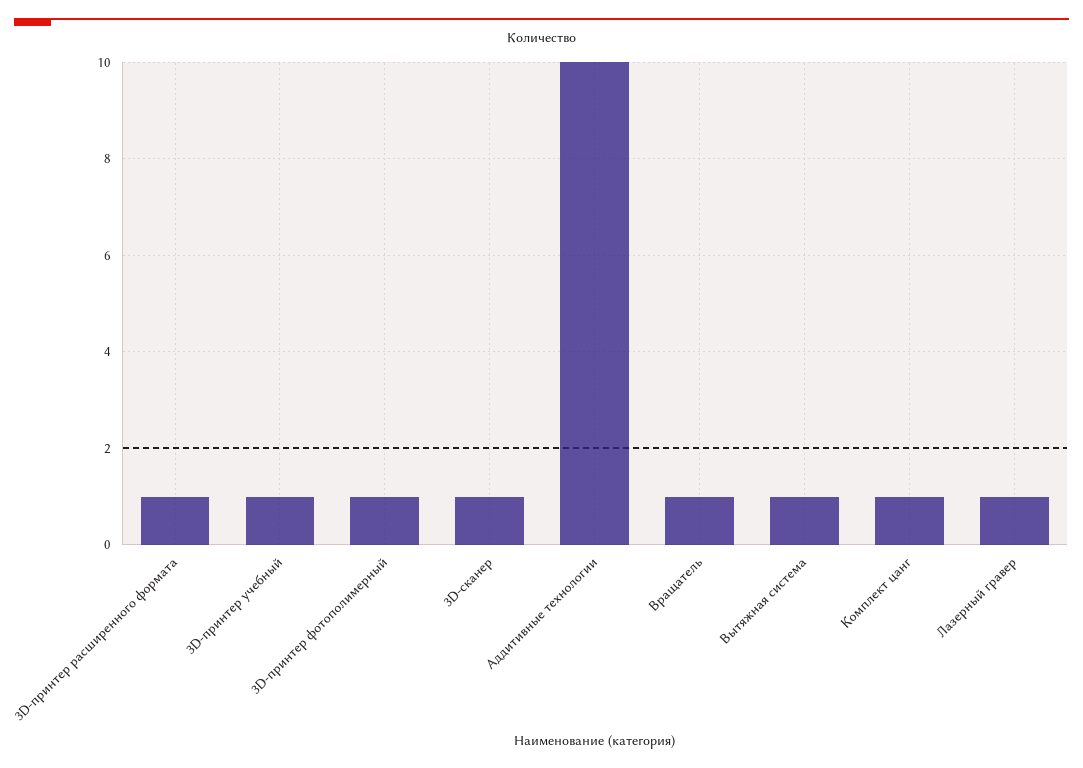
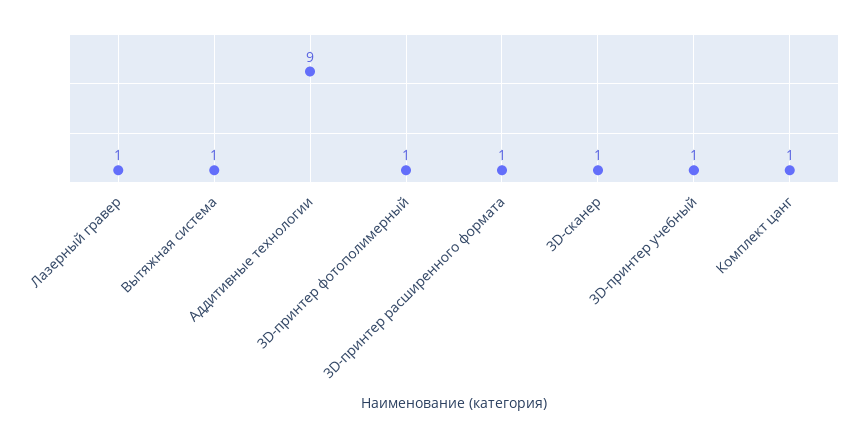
  {
    "3D-принтер расширенного формата": 1,
    "3D-принтер учебный": 1,
    "3D-принтер фотополимерный": 1,
    "3D-сканер": 1,
-   "Аддитивные технологии": 10,
+   "Аддитивные технологии": 9,
-   "Вращатель": 1,
    "Вытяжная система": 1,
    "Комплект цанг": 1,
    "Лазерный гравер": 1
  }

